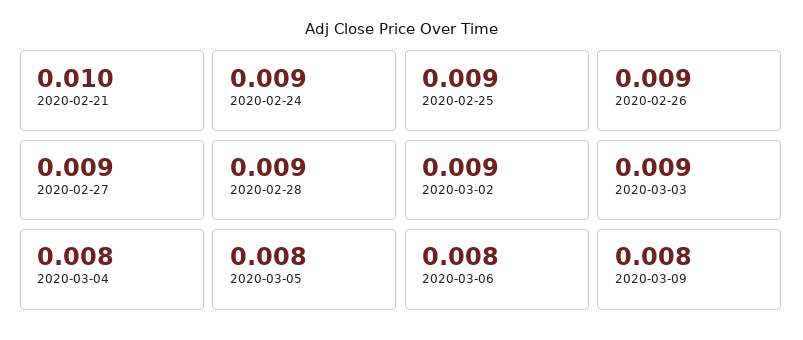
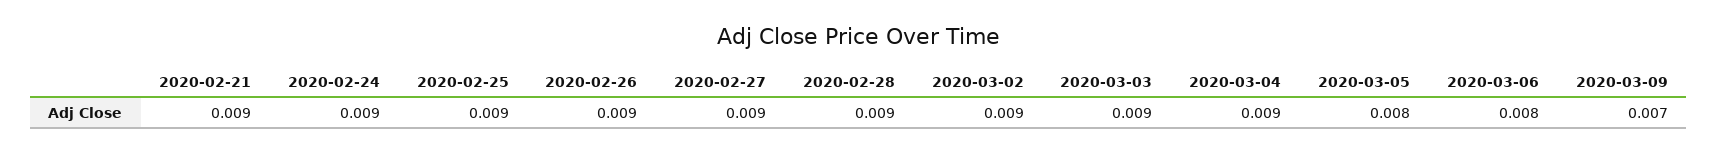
  {
-   "2020-02-21": 0.01,
+   "2020-02-21": 0.009,
    "2020-02-24": 0.009,
    "2020-02-25": 0.009,
    "2020-02-26": 0.009,
    "2020-02-27": 0.009,
    "2020-02-28": 0.009,
    "2020-03-02": 0.009,
    "2020-03-03": 0.009,
-   "2020-03-04": 0.008,
+   "2020-03-04": 0.009,
    "2020-03-05": 0.008,
    "2020-03-06": 0.008,
-   "2020-03-09": 0.008
+   "2020-03-09": 0.007
  }

